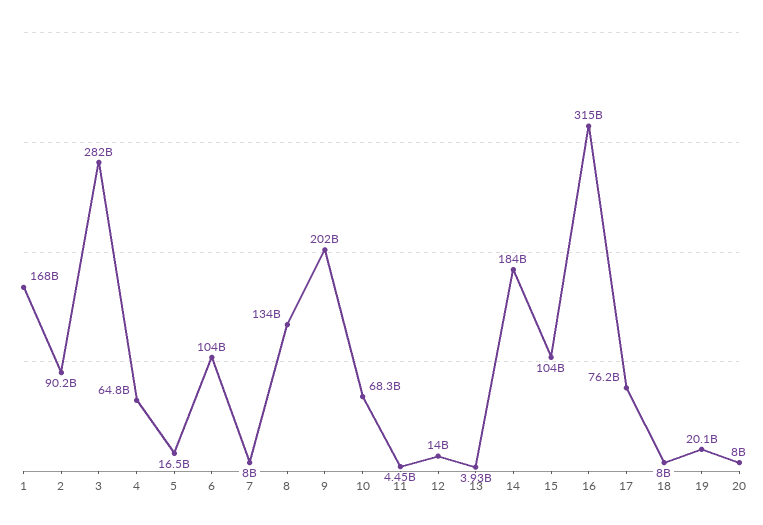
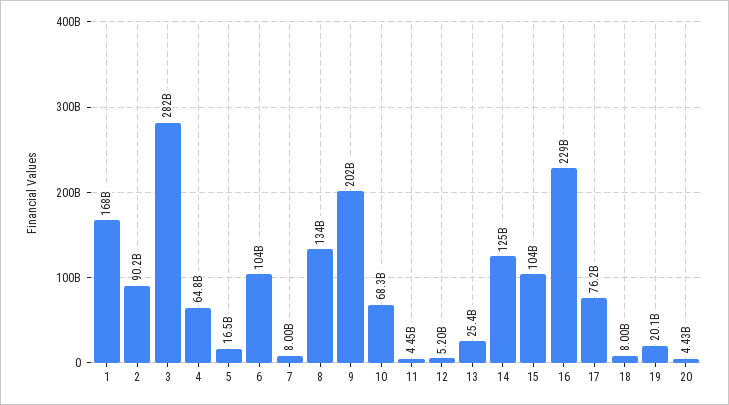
  {
    "1": 168000000000,
    "2": 90200000000,
    "3": 282000000000,
    "4": 64800000000,
    "5": 16500000000,
    "6": 104000000000,
    "7": 8000000000,
    "8": 134000000000,
    "9": 202000000000,
    "10": 68300000000,
    "11": 4450000000,
-   "12": 14000000000,
+   "12": 5200000000,
-   "13": 3930000000,
+   "13": 25400000000,
-   "14": 184000000000,
+   "14": 125000000000,
    "15": 104000000000,
-   "16": 315000000000,
+   "16": 229000000000,
    "17": 76200000000,
    "18": 8000000000,
    "19": 20100000000,
-   "20": 8000000000
+   "20": 4430000000
  }

